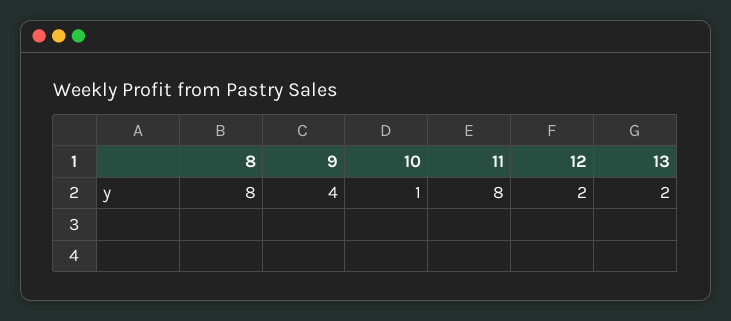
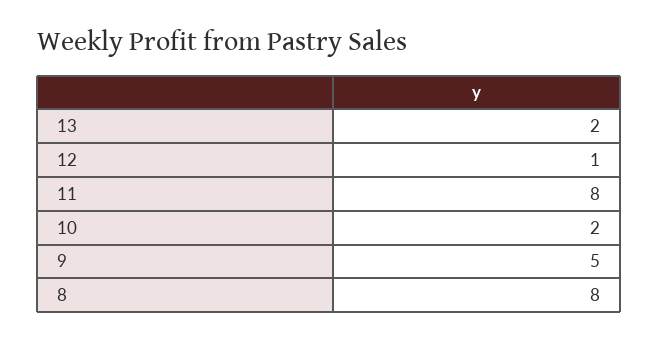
  {
    "8": 8,
-   "9": 4,
+   "9": 5,
-   "10": 1,
+   "10": 2,
    "11": 8,
-   "12": 2,
+   "12": 1,
    "13": 2
  }

